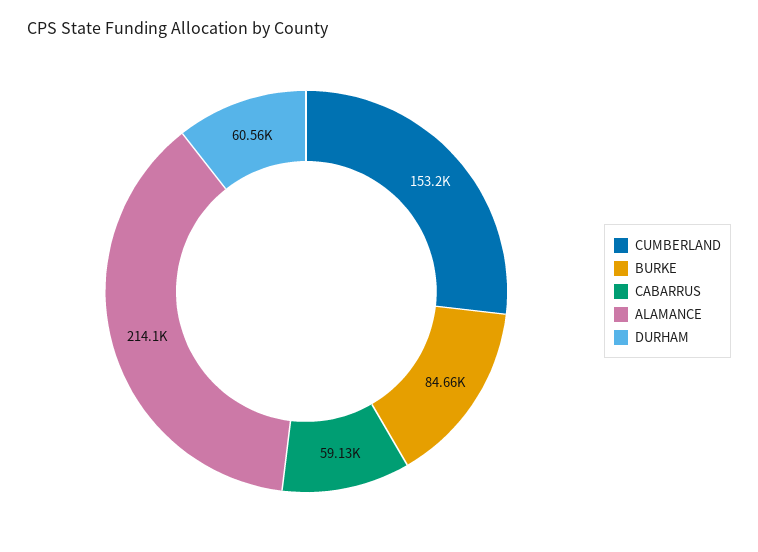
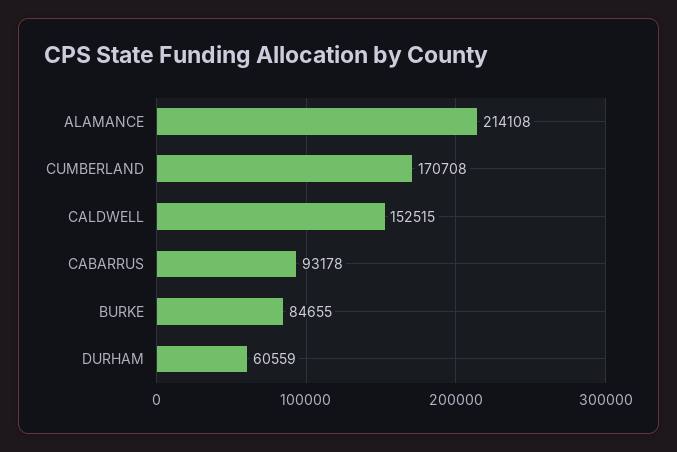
  {
-   "CUMBERLAND": 153200,
+   "CUMBERLAND": 170708,
    "BURKE": 84655,
-   "CABARRUS": 59130,
+   "CABARRUS": 93178,
    "ALAMANCE": 214108,
-   "DURHAM": 60559
+   "DURHAM": 60559,
+   "CALDWELL": 152515
  }

